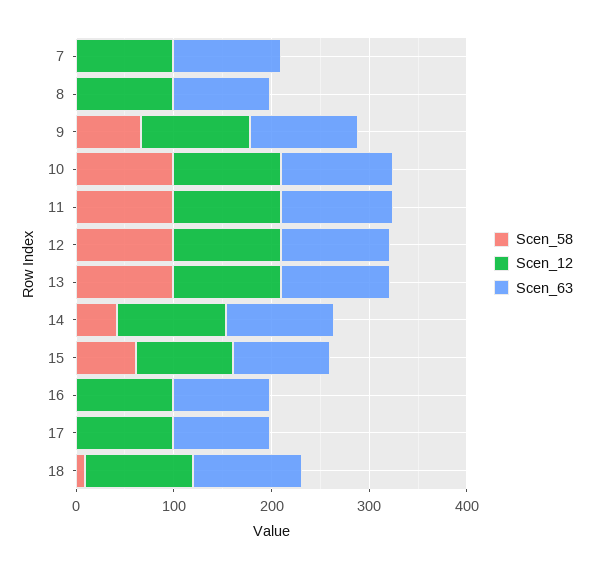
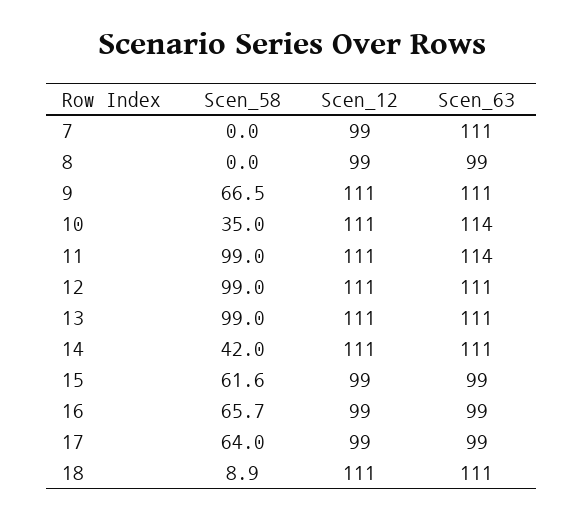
  {
    "Scen_58": {
      "7": 0,
      "8": 0,
      "9": 66.5,
-     "10": 100,
+     "10": 35,
      "11": 99,
      "12": 99,
      "13": 99,
      "14": 42,
      "15": 61.6,
-     "16": 0,
+     "16": 65.7,
-     "17": 0,
+     "17": 64,
      "18": 8.9
    },
    "Scen_12": {
      "7": 99,
      "8": 99,
      "9": 111,
      "10": 111,
      "11": 111,
      "12": 111,
      "13": 111,
      "14": 111,
      "15": 99,
      "16": 99,
      "17": 99,
      "18": 111
    },
    "Scen_63": {
      "7": 111,
      "8": 99,
      "9": 111,
      "10": 114,
      "11": 114,
      "12": 111,
      "13": 111,
      "14": 111,
      "15": 99,
      "16": 99,
      "17": 99,
      "18": 111
    }
  }

